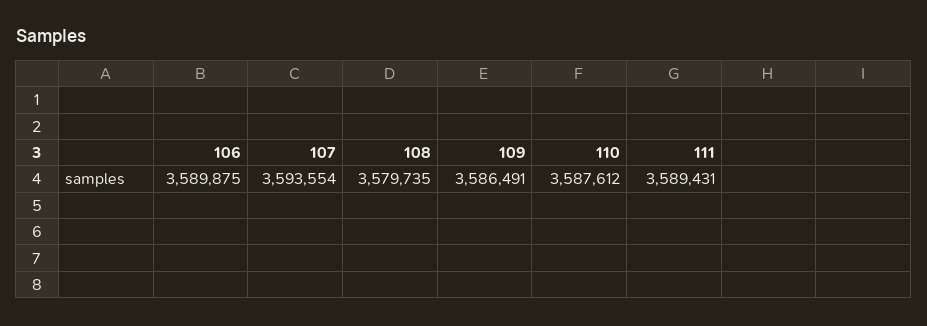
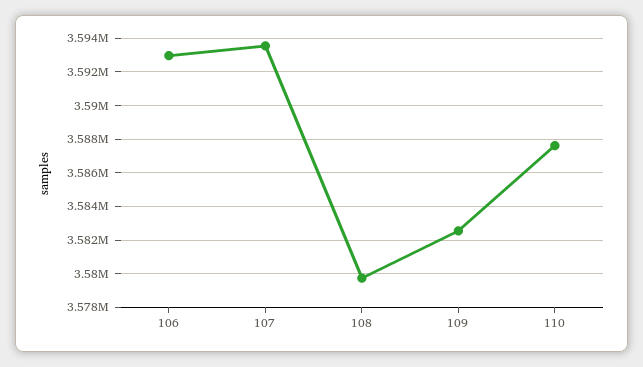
  {
-   "106": 3589875,
+   "106": 3593000,
    "107": 3593554,
    "108": 3579735,
-   "109": 3586491,
+   "109": 3582500,
-   "110": 3587612,
+   "110": 3587612
-   "111": 3589431
  }

